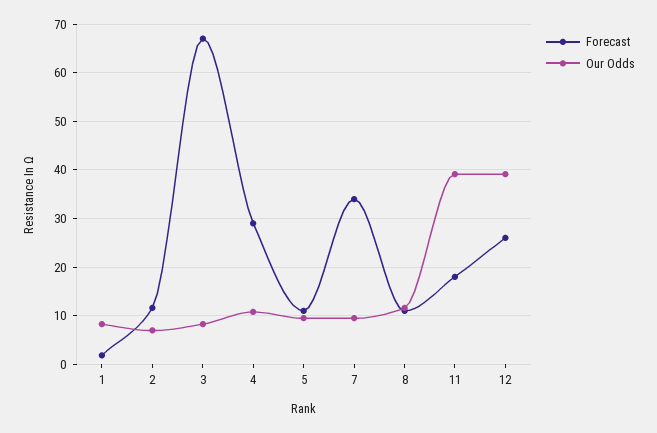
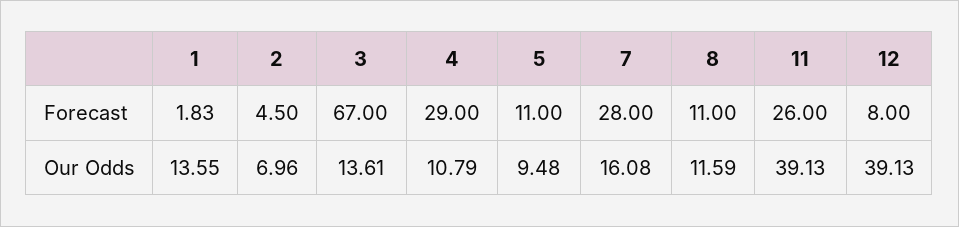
  {
    "Forecast": {
      "1": 1.83,
-     "2": 12,
+     "2": 4.5,
      "3": 67,
      "4": 29,
      "5": 11,
-     "7": 34,
+     "7": 28,
      "8": 11,
-     "11": 18,
+     "11": 26,
-     "12": 26
+     "12": 8
    },
    "Our Odds": {
-     "1": 8,
+     "1": 13.55,
      "2": 6.96,
-     "3": 8,
+     "3": 13.61,
      "4": 10.79,
      "5": 9.48,
-     "7": 10,
+     "7": 16.08,
      "8": 11.59,
      "11": 39.13,
      "12": 39.13
    }
  }

